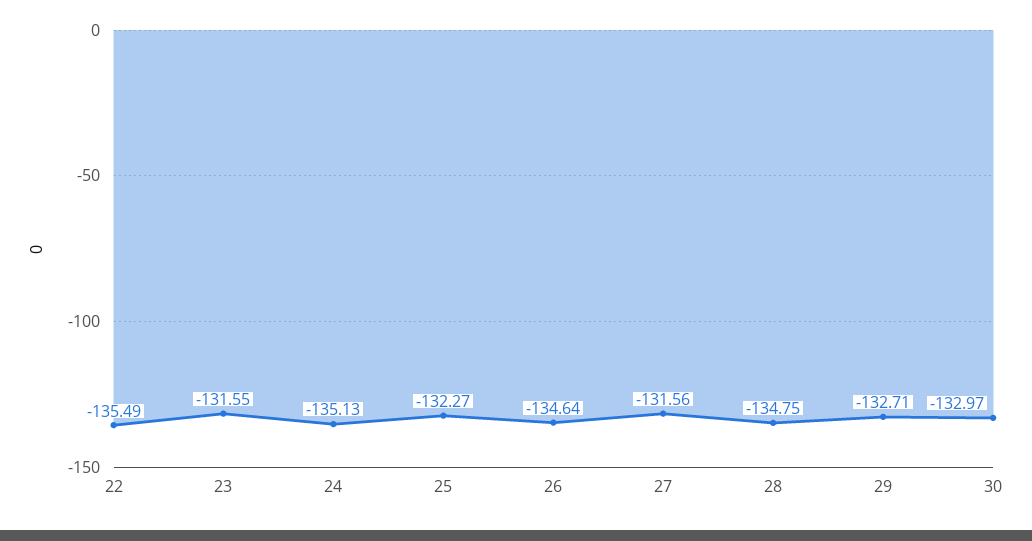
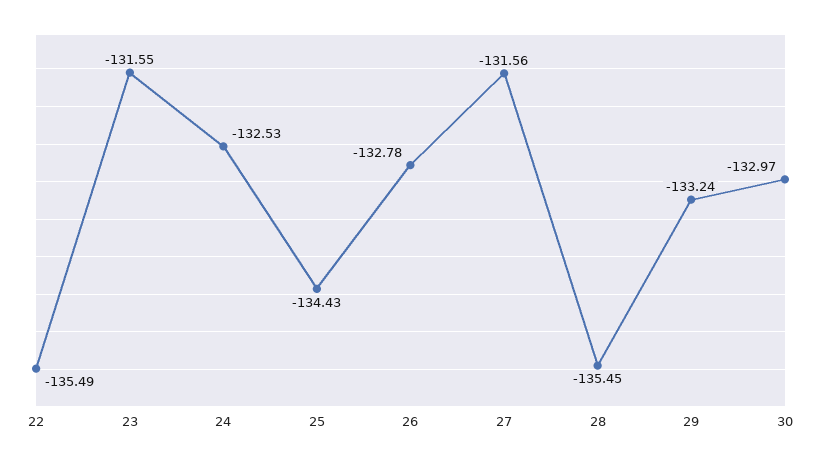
  {
    "22": -135.49,
    "23": -131.55,
-   "24": -135.13,
+   "24": -132.53,
-   "25": -132.27,
+   "25": -134.43,
-   "26": -134.64,
+   "26": -132.78,
    "27": -131.56,
-   "28": -134.75,
+   "28": -135.45,
-   "29": -132.71,
+   "29": -133.24,
    "30": -132.97
  }

